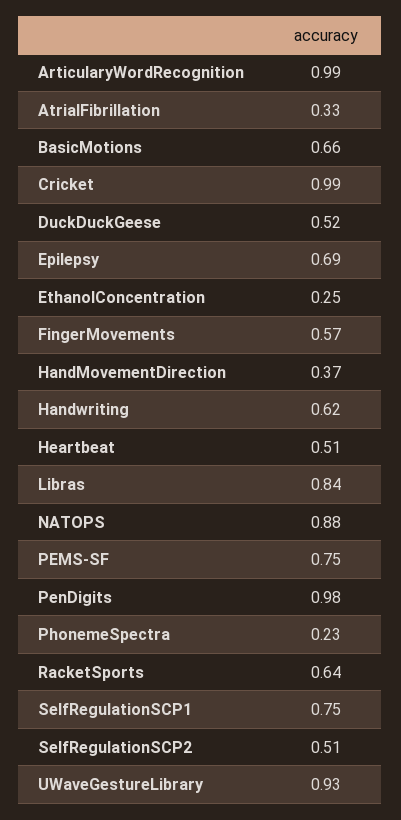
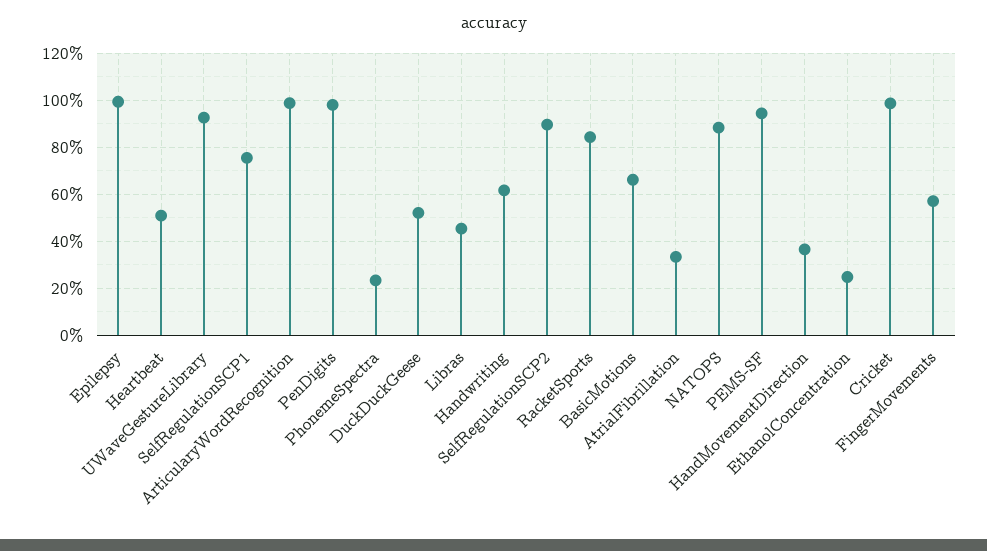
  {
    "ArticularyWordRecognition": 0.99,
    "AtrialFibrillation": 0.33,
    "BasicMotions": 0.66,
    "Cricket": 0.99,
    "DuckDuckGeese": 0.52,
-   "Epilepsy": 0.69,
+   "Epilepsy": 1,
    "EthanolConcentration": 0.25,
    "FingerMovements": 0.57,
    "HandMovementDirection": 0.37,
    "Handwriting": 0.62,
    "Heartbeat": 0.51,
-   "Libras": 0.84,
+   "Libras": 0.45,
    "NATOPS": 0.88,
-   "PEMS-SF": 0.75,
+   "PEMS-SF": 0.95,
    "PenDigits": 0.98,
    "PhonemeSpectra": 0.23,
-   "RacketSports": 0.64,
+   "RacketSports": 0.85,
    "SelfRegulationSCP1": 0.75,
-   "SelfRegulationSCP2": 0.51,
+   "SelfRegulationSCP2": 0.9,
    "UWaveGestureLibrary": 0.93
  }

